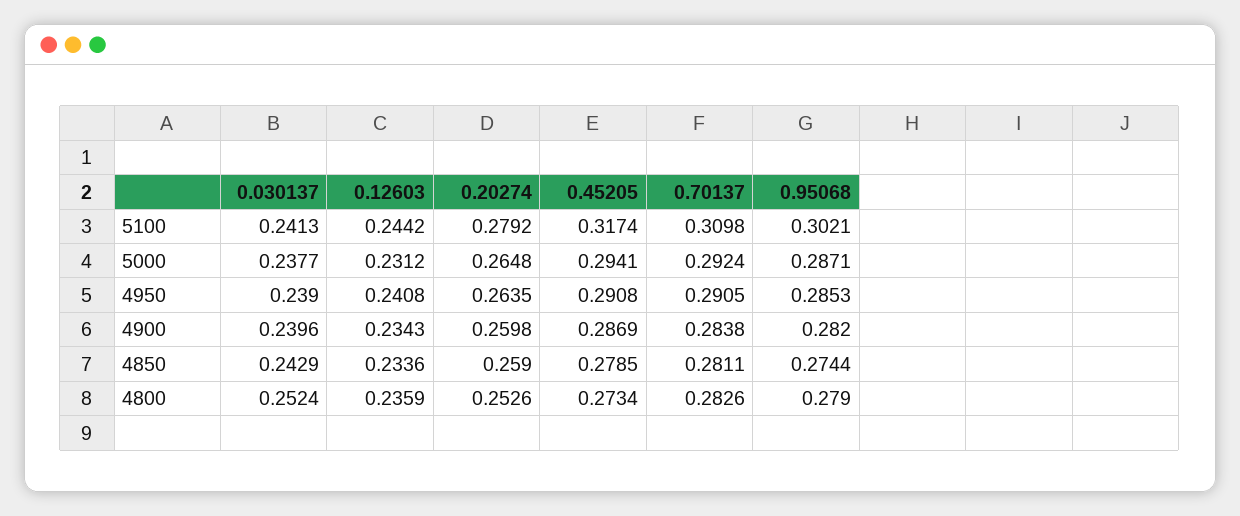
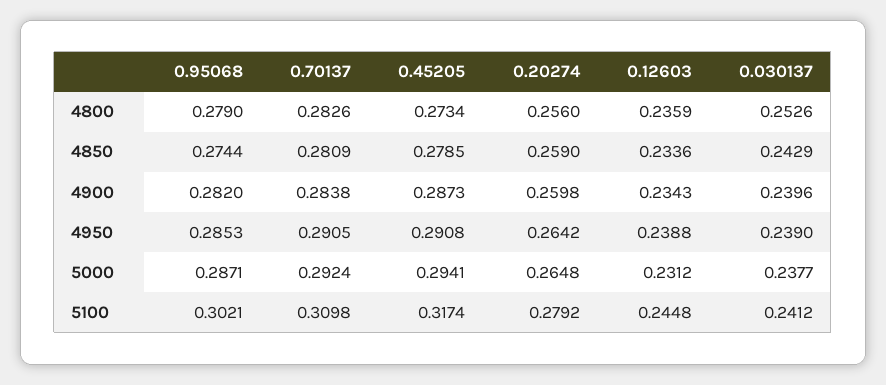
  {
    "0.030137": {
-     "5100": 0.2413,
+     "5100": 0.2412,
      "5000": 0.2377,
      "4950": 0.239,
      "4900": 0.2396,
      "4850": 0.2429,
-     "4800": 0.2524
+     "4800": 0.2526
    },
    "0.12603": {
-     "5100": 0.2442,
+     "5100": 0.2448,
      "5000": 0.2312,
-     "4950": 0.2408,
+     "4950": 0.2388,
      "4900": 0.2343,
      "4850": 0.2336,
      "4800": 0.2359
    },
    "0.20274": {
      "5100": 0.2792,
      "5000": 0.2648,
-     "4950": 0.2635,
+     "4950": 0.2642,
      "4900": 0.2598,
      "4850": 0.259,
-     "4800": 0.2526
+     "4800": 0.256
    },
    "0.45205": {
      "5100": 0.3174,
      "5000": 0.2941,
      "4950": 0.2908,
-     "4900": 0.2869,
+     "4900": 0.2873,
      "4850": 0.2785,
      "4800": 0.2734
    },
    "0.70137": {
      "5100": 0.3098,
      "5000": 0.2924,
      "4950": 0.2905,
      "4900": 0.2838,
-     "4850": 0.2811,
+     "4850": 0.2809,
      "4800": 0.2826
    },
    "0.95068": {
      "5100": 0.3021,
      "5000": 0.2871,
      "4950": 0.2853,
      "4900": 0.282,
      "4850": 0.2744,
      "4800": 0.279
    }
  }

